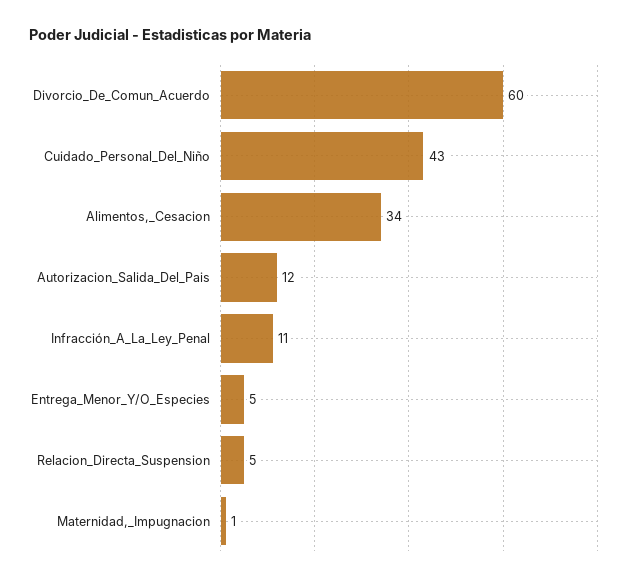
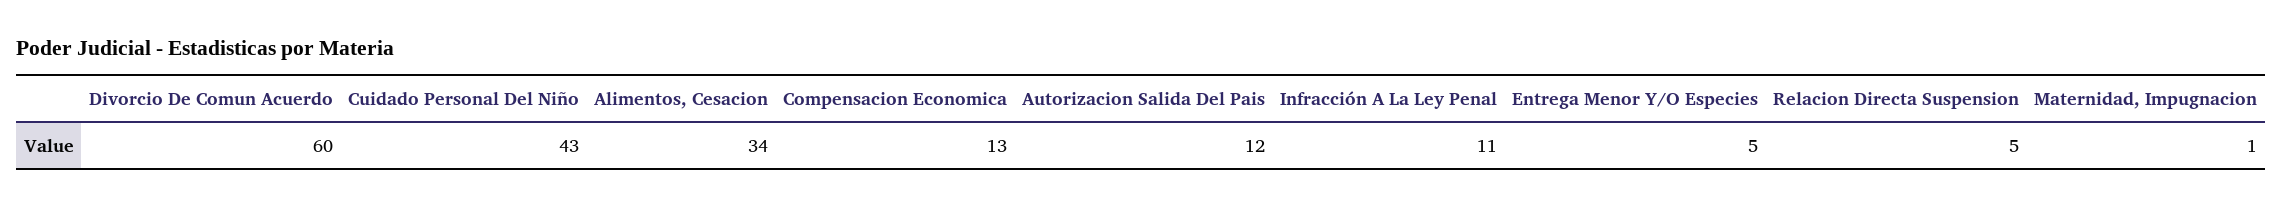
  {
    "Divorcio_De_Comun_Acuerdo": 60,
    "Cuidado_Personal_Del_Niño": 43,
    "Alimentos,_Cesacion": 34,
    "Autorizacion_Salida_Del_Pais": 12,
    "Infracción_A_La_Ley_Penal": 11,
    "Entrega_Menor_Y/O_Especies": 5,
    "Relacion_Directa_Suspension": 5,
-   "Maternidad,_Impugnacion": 1
+   "Maternidad,_Impugnacion": 1,
+   "Compensacion Economica": 13
  }

